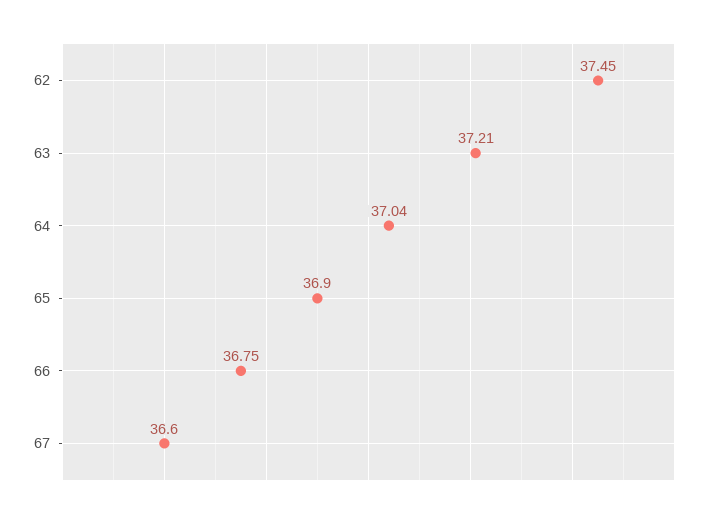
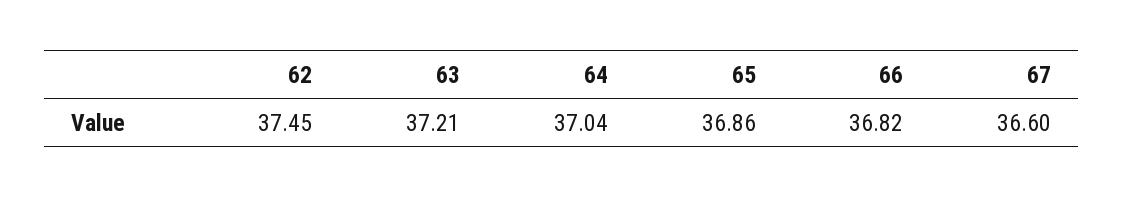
  {
    "62": 37.45,
    "63": 37.21,
    "64": 37.04,
-   "65": 36.9,
+   "65": 36.86,
-   "66": 36.75,
+   "66": 36.82,
    "67": 36.6
  }

